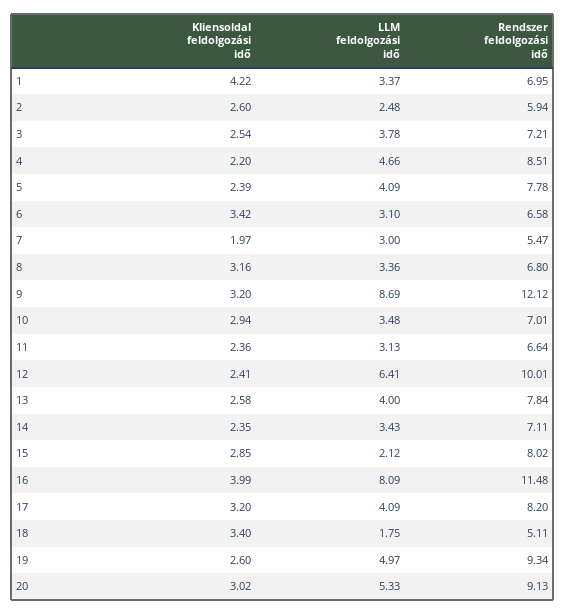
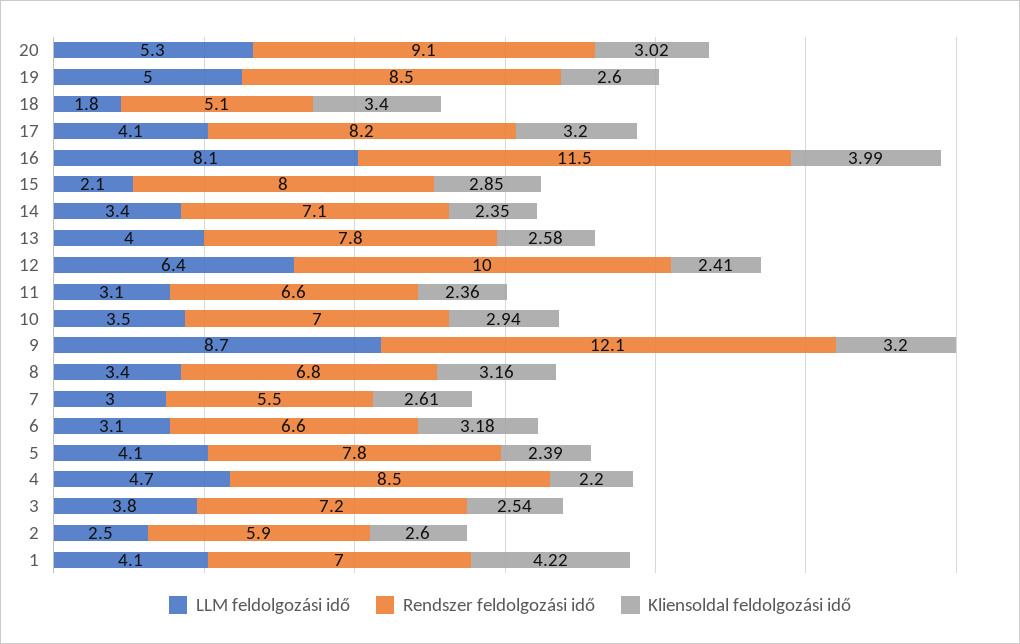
  {
    "Kliensoldal feldolgozási idő": {
      "1": 4.22,
      "2": 2.6,
      "3": 2.54,
      "4": 2.2,
      "5": 2.39,
-     "6": 3.42,
+     "6": 3.18,
-     "7": 1.97,
+     "7": 2.61,
      "8": 3.16,
      "9": 3.2,
      "10": 2.94,
      "11": 2.36,
      "12": 2.41,
      "13": 2.58,
      "14": 2.35,
      "15": 2.85,
      "16": 3.99,
      "17": 3.2,
      "18": 3.4,
      "19": 2.6,
      "20": 3.02
    },
    "LLM feldolgozási idő": {
-     "1": 3.37,
+     "1": 4.1,
      "2": 2.48,
      "3": 3.78,
      "4": 4.66,
      "5": 4.09,
      "6": 3.1,
      "7": 3,
      "8": 3.36,
      "9": 8.69,
      "10": 3.48,
      "11": 3.13,
      "12": 6.41,
      "13": 4,
      "14": 3.43,
      "15": 2.12,
      "16": 8.09,
      "17": 4.09,
      "18": 1.75,
      "19": 4.97,
      "20": 5.33
    },
    "Rendszer feldolgozási idő": {
      "1": 6.95,
      "2": 5.94,
      "3": 7.21,
      "4": 8.51,
      "5": 7.78,
      "6": 6.58,
      "7": 5.47,
      "8": 6.8,
      "9": 12.12,
      "10": 7.01,
      "11": 6.64,
      "12": 10.01,
      "13": 7.84,
      "14": 7.11,
      "15": 8.02,
      "16": 11.48,
      "17": 8.2,
      "18": 5.11,
-     "19": 9.34,
+     "19": 8.5,
      "20": 9.13
    }
  }

